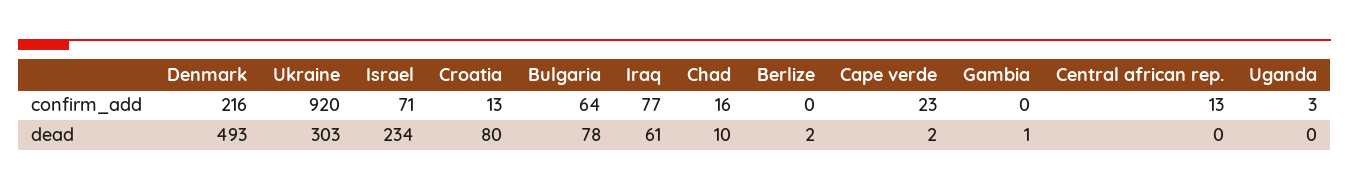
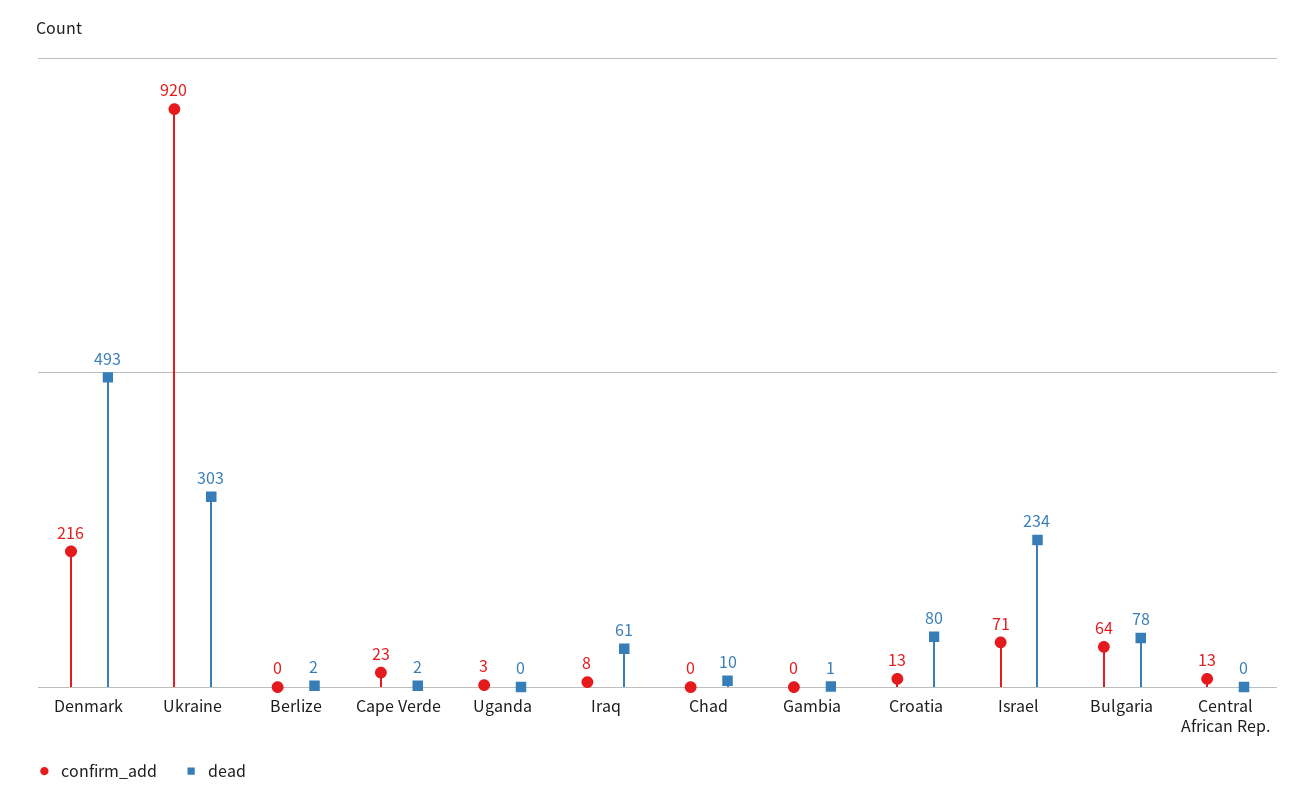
  {
    "confirm_add": {
      "Denmark": 216,
      "Ukraine": 920,
      "Israel": 71,
      "Croatia": 13,
      "Bulgaria": 64,
-     "Iraq": 77,
+     "Iraq": 8,
-     "Chad": 16,
+     "Chad": 0,
      "Berlize": 0,
      "Cape verde": 23,
      "Gambia": 0,
      "Central african rep.": 13,
      "Uganda": 3
    },
    "dead": {
      "Denmark": 493,
      "Ukraine": 303,
      "Israel": 234,
      "Croatia": 80,
      "Bulgaria": 78,
      "Iraq": 61,
      "Chad": 10,
      "Berlize": 2,
      "Cape verde": 2,
      "Gambia": 1,
      "Central african rep.": 0,
      "Uganda": 0
    }
  }

